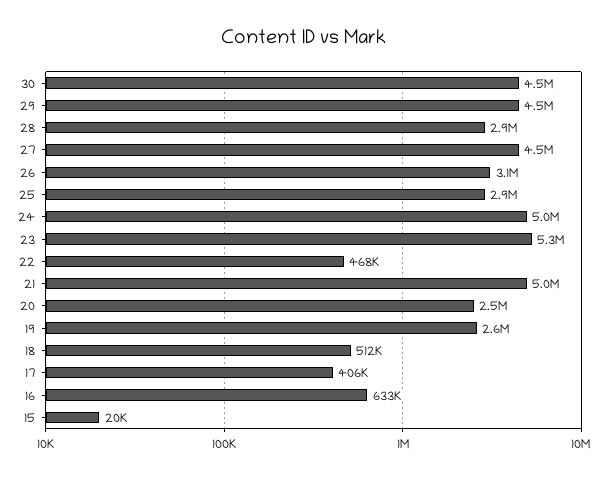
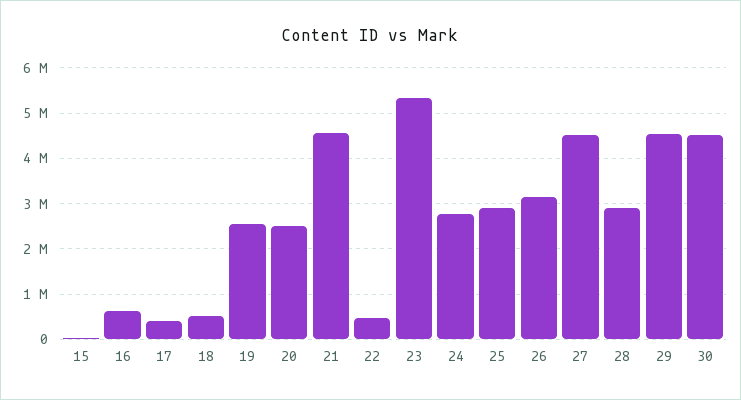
  {
    "30": 4500000,
    "29": 4500000,
    "28": 2900000,
    "27": 4500000,
    "26": 3100000,
    "25": 2900000,
-   "24": 5000000,
+   "24": 2800000,
    "23": 5300000,
    "22": 468000,
-   "21": 5000000,
+   "21": 4600000,
    "20": 2500000,
    "19": 2600000,
    "18": 512000,
    "17": 406000,
    "16": 633000,
    "15": 20000
  }

